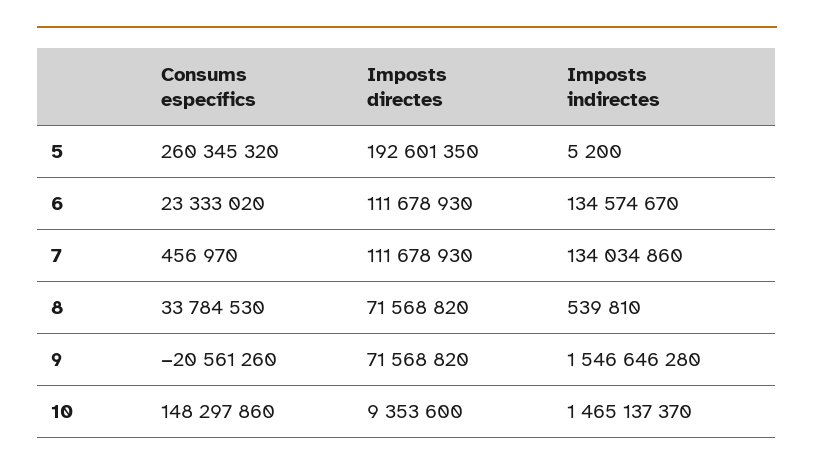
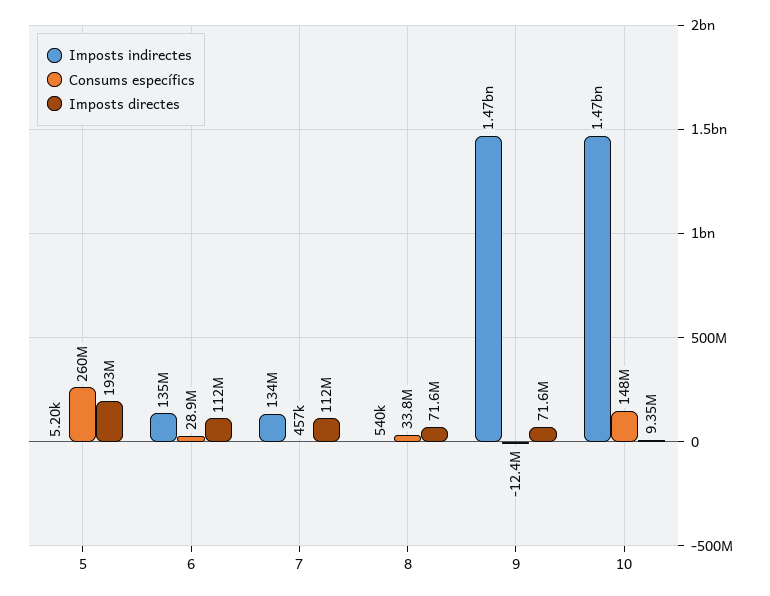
  {
    "Consums específics": {
      "5": 260345320,
-     "6": 23333020,
+     "6": 28900000,
      "7": 456970,
      "8": 33784530,
-     "9": -20561260,
+     "9": -12400000,
      "10": 148297860
    },
    "Imposts directes": {
      "5": 192601350,
      "6": 111678930,
      "7": 111678930,
      "8": 71568820,
      "9": 71568820,
      "10": 9353600
    },
    "Imposts indirectes": {
      "5": 5200,
      "6": 134574670,
      "7": 134034860,
      "8": 539810,
-     "9": 1546646280,
+     "9": 1470000000,
      "10": 1465137370
    }
  }

